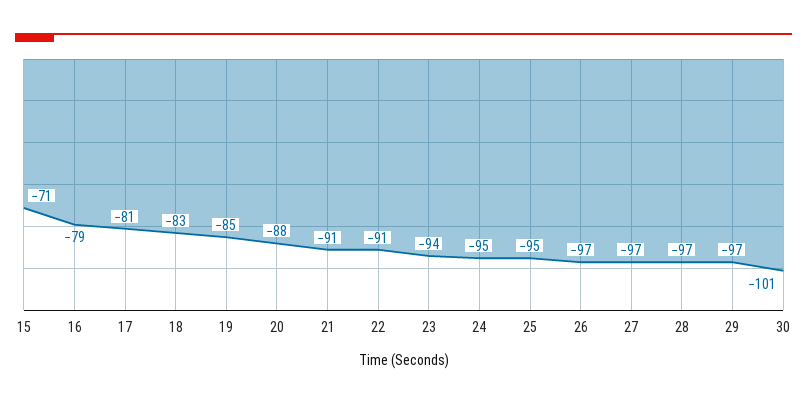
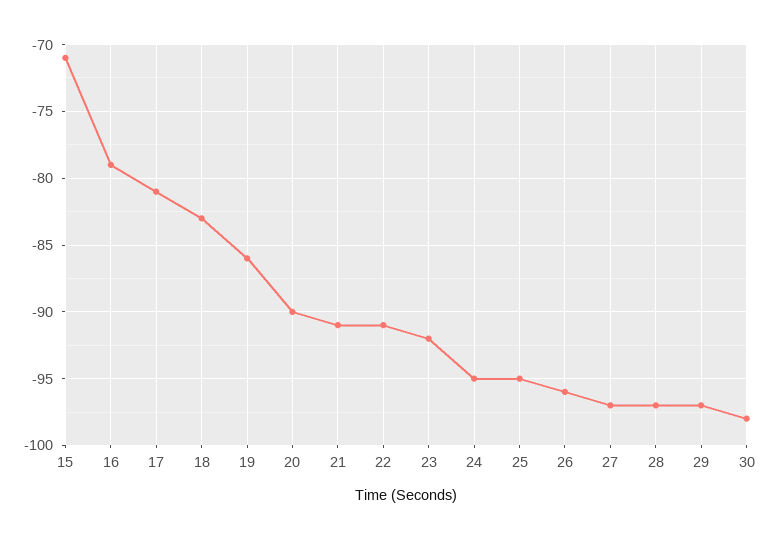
  {
    "15": -71,
    "16": -79,
    "17": -81,
    "18": -83,
-   "19": -85,
+   "19": -86,
-   "20": -88,
+   "20": -90,
    "21": -91,
    "22": -91,
-   "23": -94,
+   "23": -92,
    "24": -95,
    "25": -95,
-   "26": -97,
+   "26": -96,
    "27": -97,
    "28": -97,
    "29": -97,
-   "30": -101
+   "30": -98
  }

